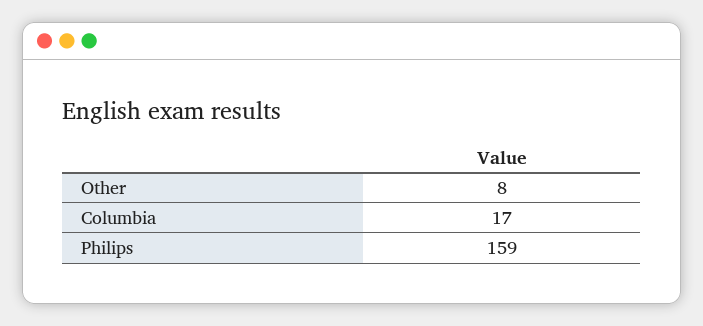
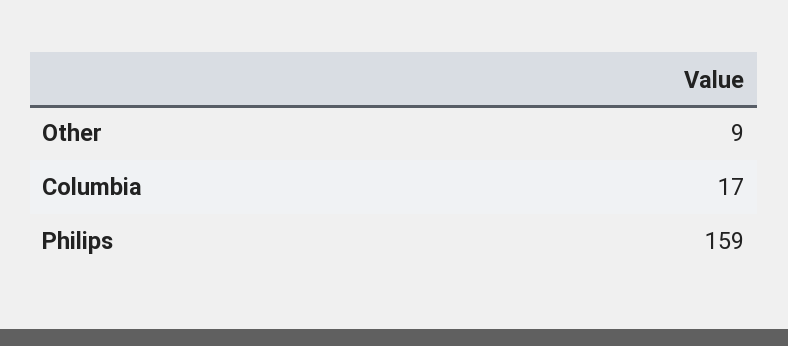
  {
-   "Other": 8,
+   "Other": 9,
    "Columbia": 17,
    "Philips": 159
  }

